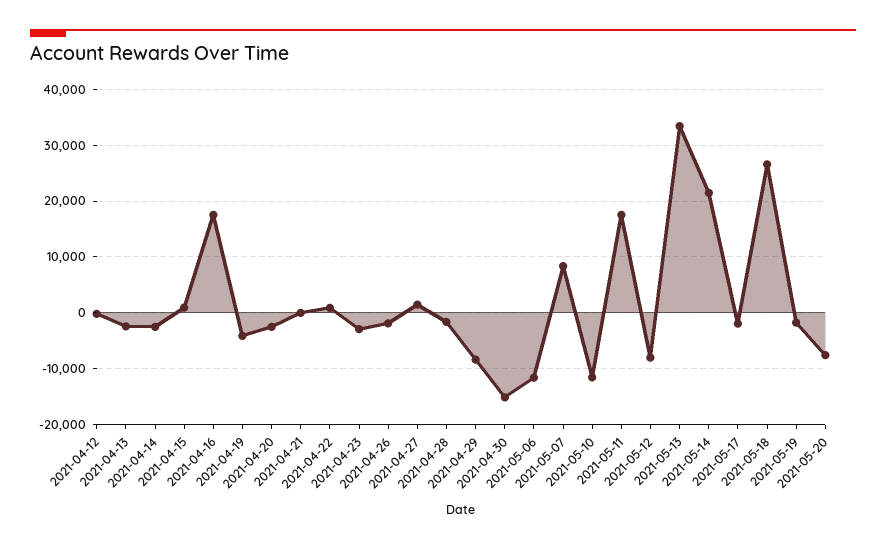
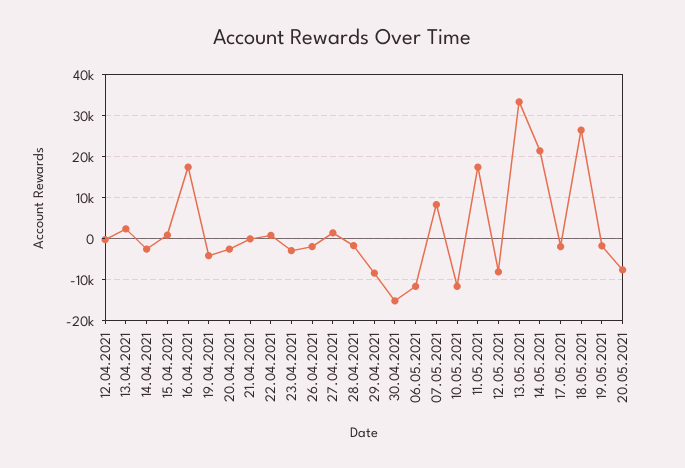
  {
    "2021-04-12": 0,
-   "2021-04-13": -2000,
+   "2021-04-13": 2000,
    "2021-04-14": -2000,
    "2021-04-15": 0,
    "2021-04-16": 18000,
    "2021-04-19": -4000,
    "2021-04-20": -2000,
    "2021-04-21": 0,
    "2021-04-22": 0,
    "2021-04-23": -2000,
    "2021-04-26": -2000,
    "2021-04-27": 2000,
    "2021-04-28": -2000,
    "2021-04-29": -8000,
    "2021-04-30": -16000,
    "2021-05-06": -12000,
    "2021-05-07": 8000,
    "2021-05-10": -12000,
    "2021-05-11": 18000,
    "2021-05-12": -8000,
    "2021-05-13": 34000,
    "2021-05-14": 22000,
    "2021-05-17": -2000,
    "2021-05-18": 26000,
    "2021-05-19": -2000,
    "2021-05-20": -8000
  }

